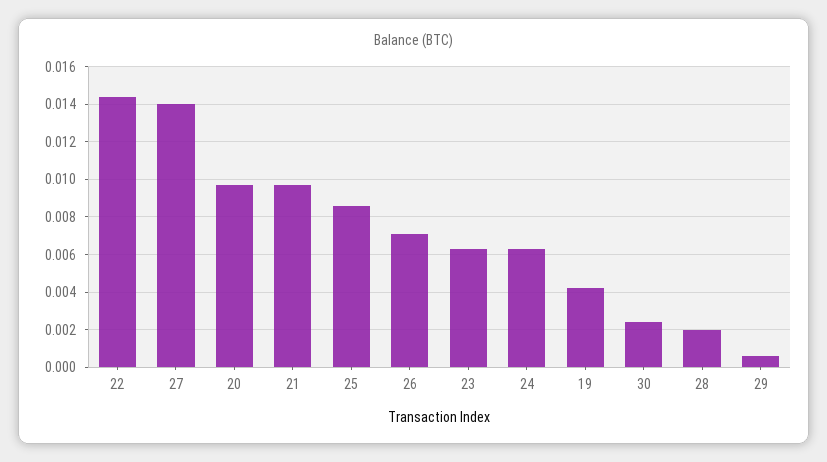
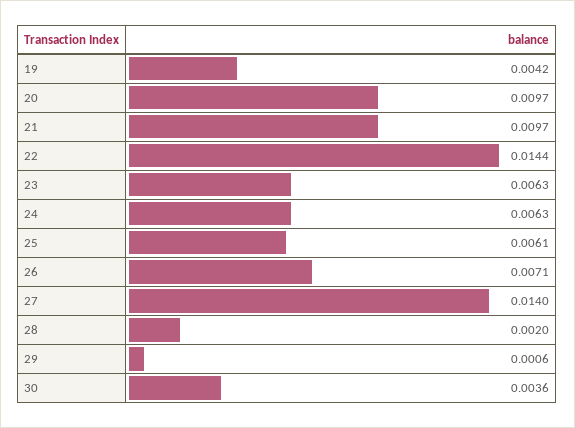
  {
    "22": 0.0144,
    "27": 0.014,
    "20": 0.0097,
    "21": 0.0097,
-   "25": 0.0085,
+   "25": 0.0061,
    "26": 0.0071,
    "23": 0.0063,
    "24": 0.0063,
    "19": 0.0042,
-   "30": 0.0025,
+   "30": 0.0036,
    "28": 0.002,
    "29": 0.0006
  }

